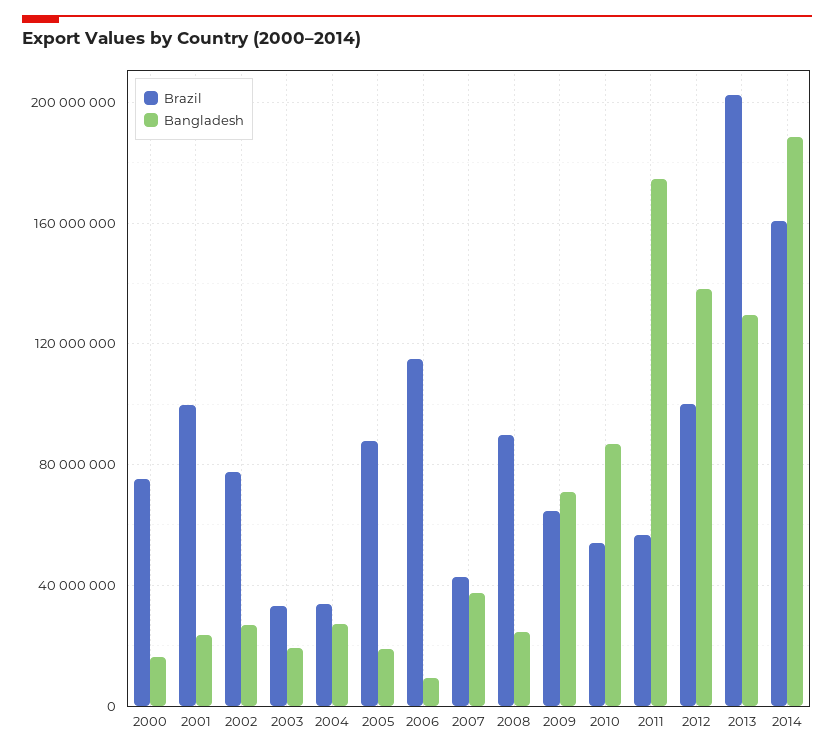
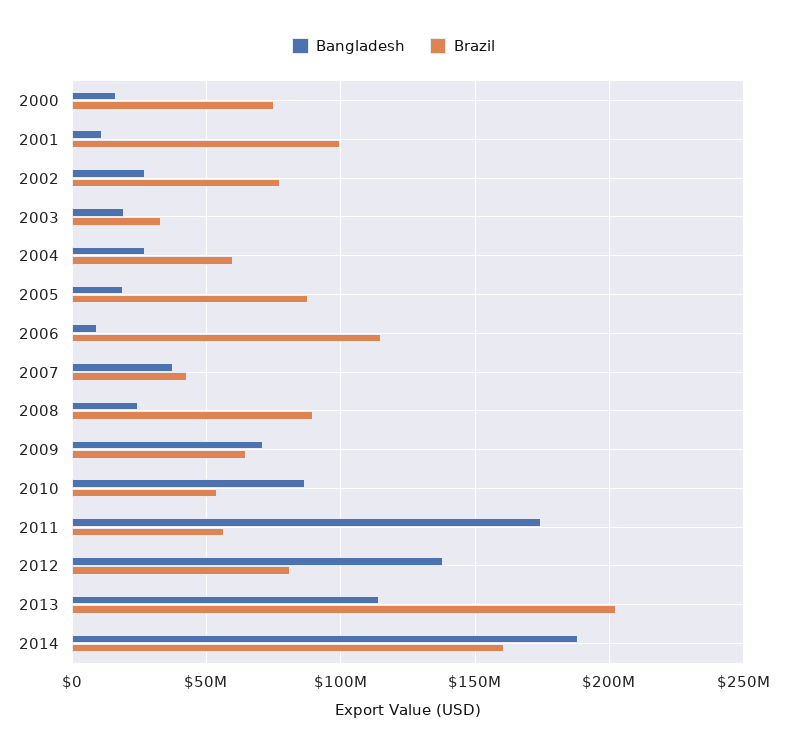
  {
    "Brazil": {
      "2000": 75000000,
      "2001": 100000000,
      "2002": 75000000,
      "2003": 35000000,
-     "2004": 35000000,
+     "2004": 60000000,
      "2005": 90000000,
      "2006": 115000000,
      "2007": 45000000,
      "2008": 90000000,
      "2009": 65000000,
      "2010": 55000000,
      "2011": 55000000,
-     "2012": 100000000,
+     "2012": 80000000,
      "2013": 200000000,
      "2014": 160000000
    },
    "Bangladesh": {
      "2000": 15000000,
-     "2001": 25000000,
+     "2001": 10000000,
      "2002": 25000000,
      "2003": 20000000,
      "2004": 25000000,
      "2005": 20000000,
      "2006": 10000000,
      "2007": 40000000,
      "2008": 25000000,
      "2009": 70000000,
      "2010": 85000000,
      "2011": 175000000,
      "2012": 140000000,
-     "2013": 130000000,
+     "2013": 115000000,
      "2014": 190000000
    }
  }

